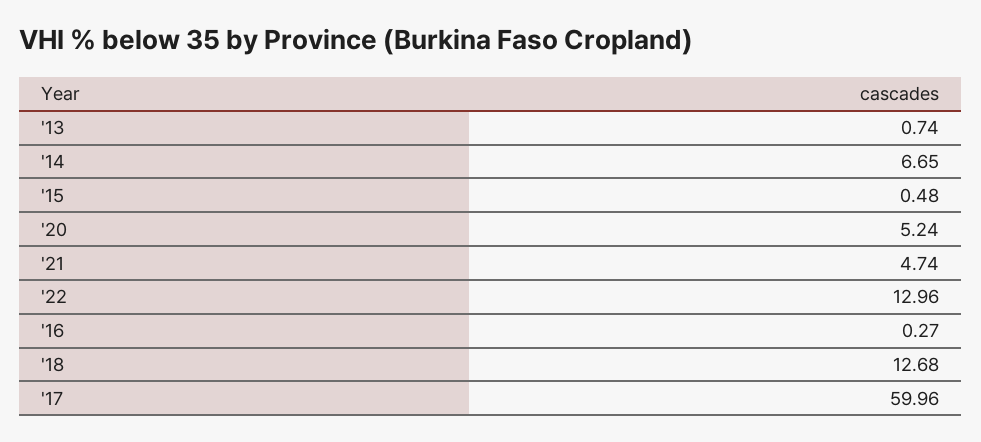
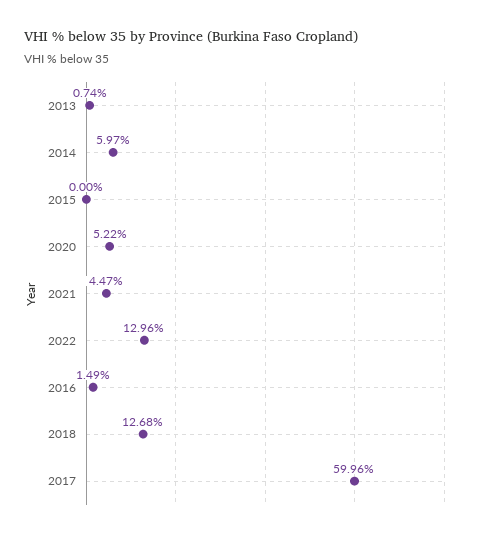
  {
    "'13": 0.74,
-   "'14": 6.65,
+   "'14": 5.97,
-   "'15": 0.48,
+   "'15": 0,
-   "'20": 5.24,
+   "'20": 5.22,
-   "'21": 4.74,
+   "'21": 4.47,
    "'22": 12.96,
-   "'16": 0.27,
+   "'16": 1.49,
    "'18": 12.68,
    "'17": 59.96
  }

